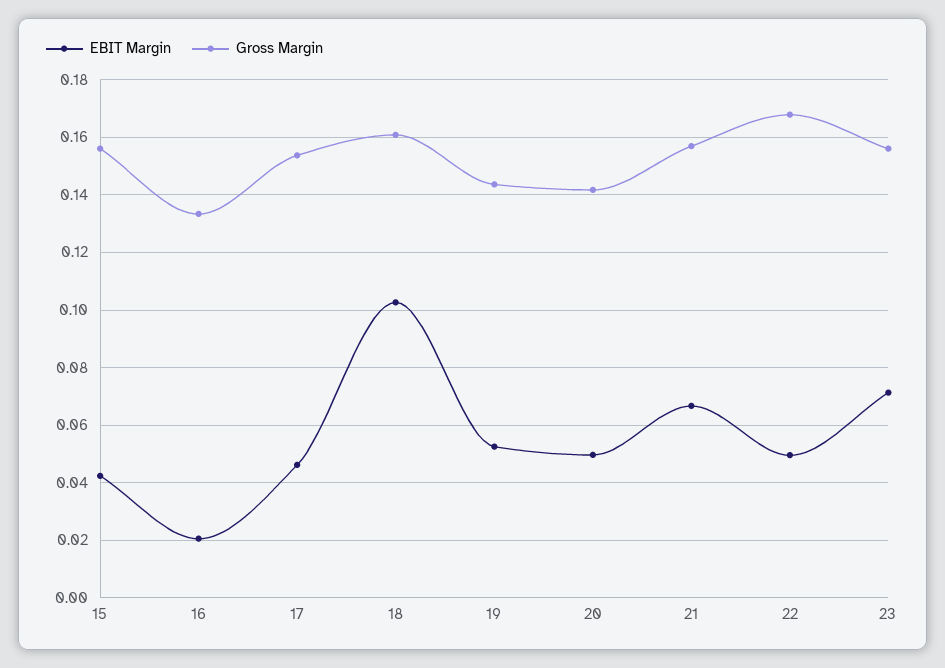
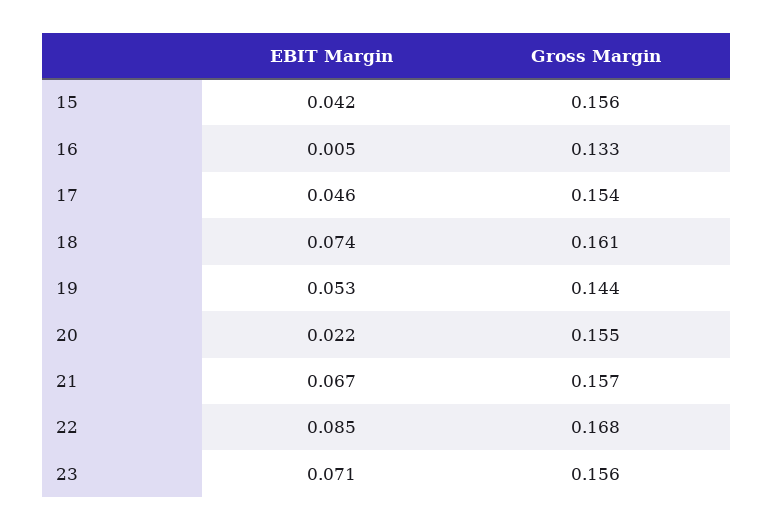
  {
    "EBIT Margin": {
      "15": 0.042,
-     "16": 0.02,
+     "16": 0.005,
      "17": 0.046,
-     "18": 0.1025,
+     "18": 0.074,
      "19": 0.053,
-     "20": 0.05,
+     "20": 0.022,
      "21": 0.067,
-     "22": 0.05,
+     "22": 0.085,
      "23": 0.071
    },
    "Gross Margin": {
      "15": 0.156,
      "16": 0.133,
      "17": 0.154,
      "18": 0.161,
      "19": 0.144,
-     "20": 0.1425,
+     "20": 0.155,
      "21": 0.157,
      "22": 0.168,
      "23": 0.156
    }
  }

